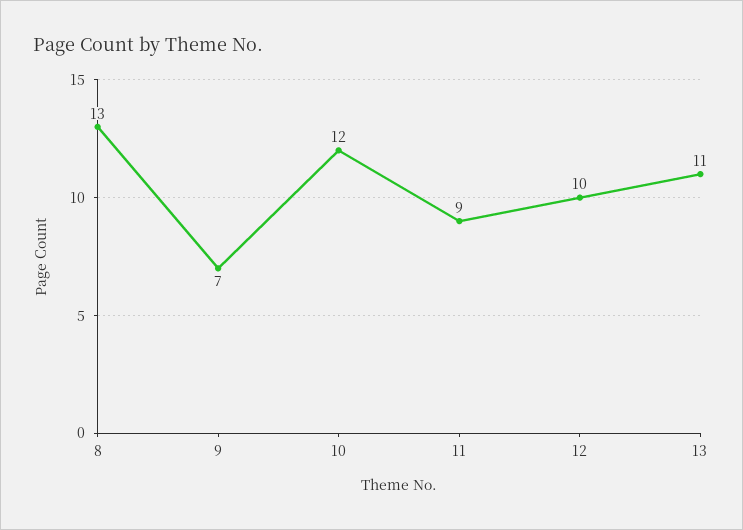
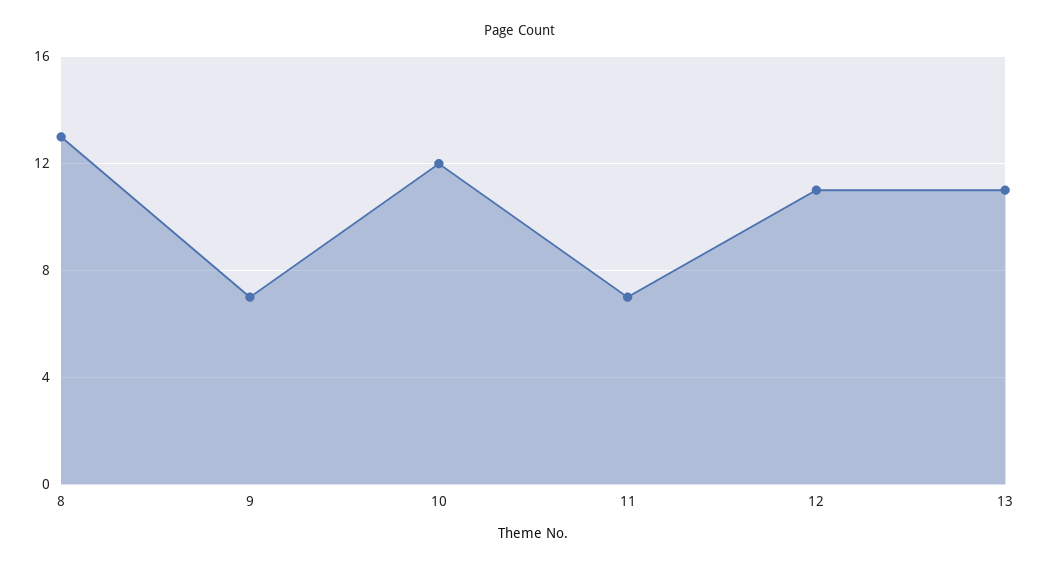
  {
    "8": 13,
    "9": 7,
    "10": 12,
-   "11": 9,
+   "11": 7,
-   "12": 10,
+   "12": 11,
    "13": 11
  }

